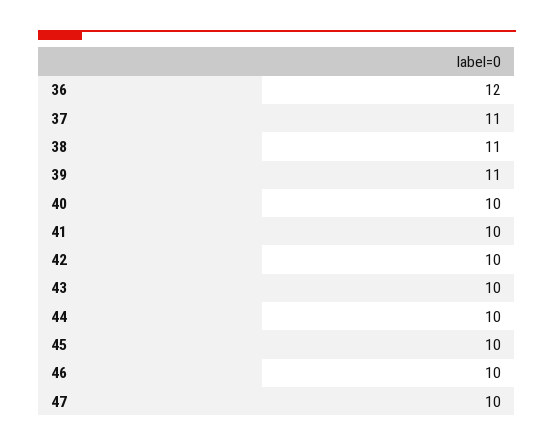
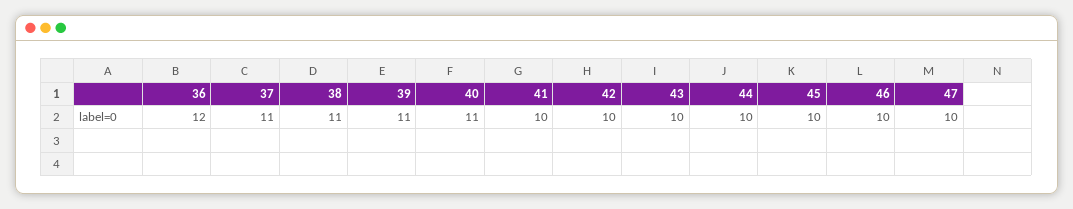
  {
    "36": 12,
    "37": 11,
    "38": 11,
    "39": 11,
-   "40": 10,
+   "40": 11,
    "41": 10,
    "42": 10,
    "43": 10,
    "44": 10,
    "45": 10,
    "46": 10,
    "47": 10
  }

